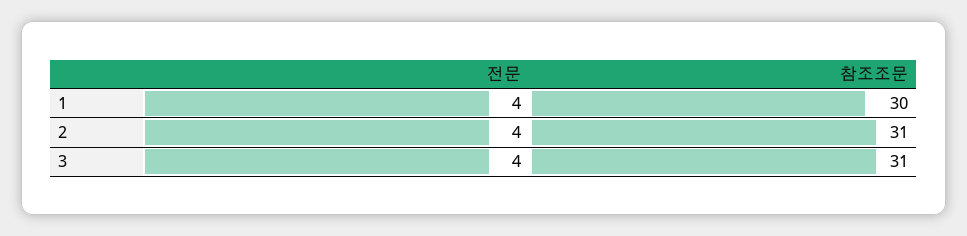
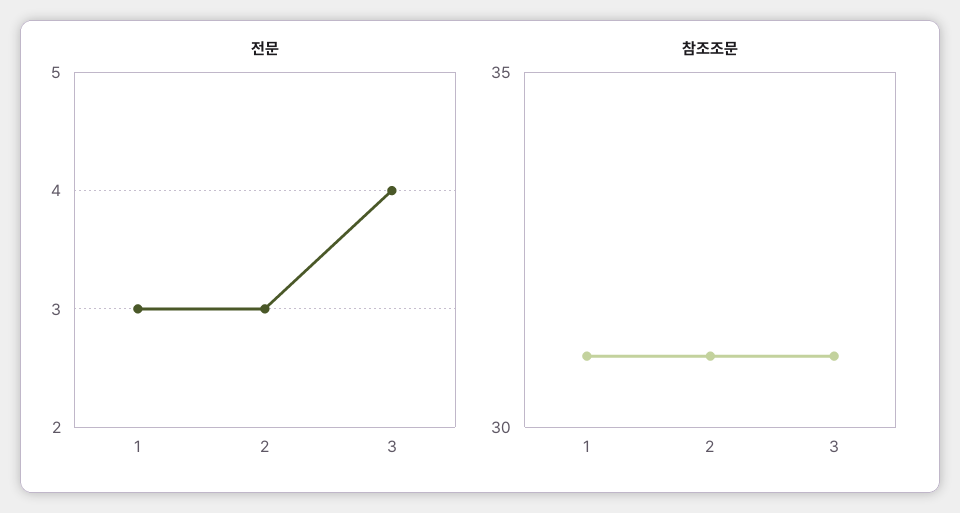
  {
    "전문": {
-     "1": 4,
+     "1": 3,
-     "2": 4,
+     "2": 3,
      "3": 4
    },
    "참조조문": {
-     "1": 30,
+     "1": 31,
      "2": 31,
      "3": 31
    }
  }

